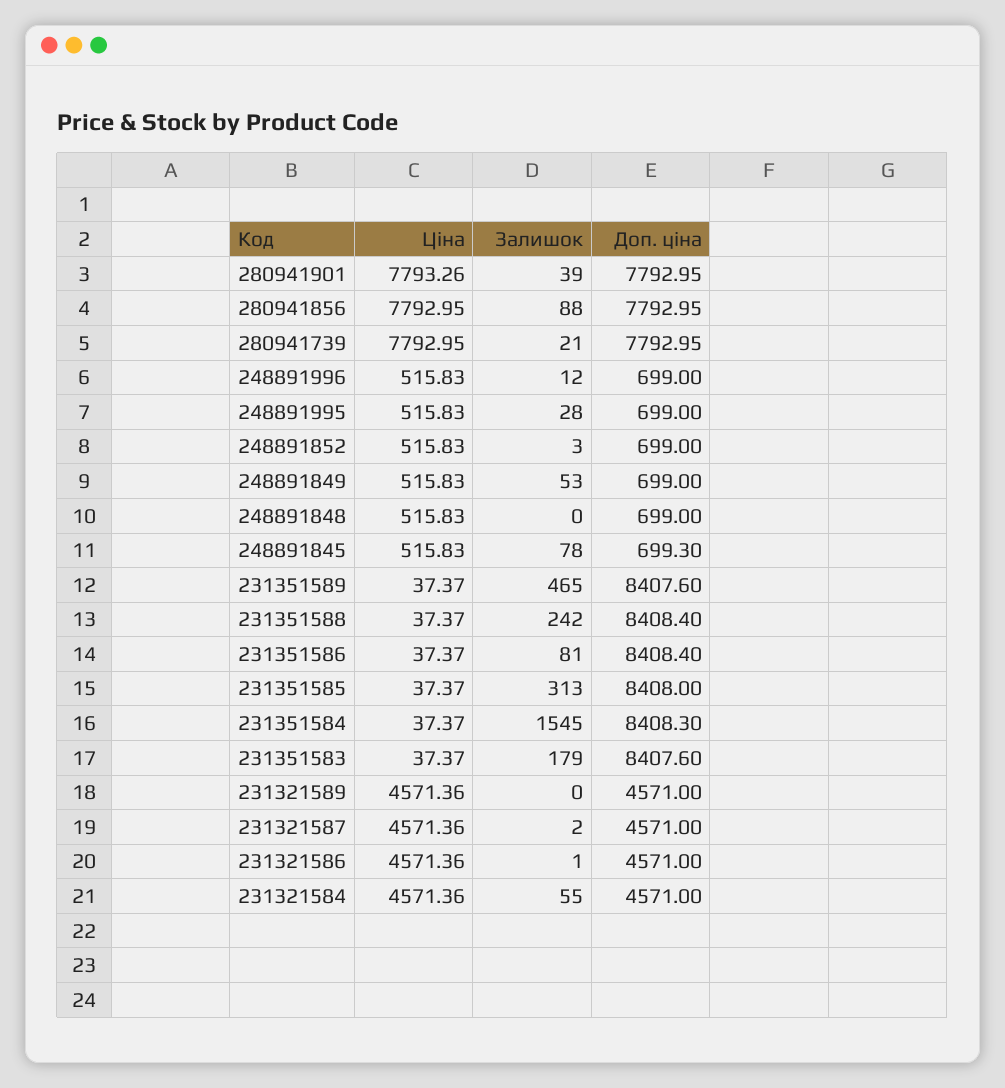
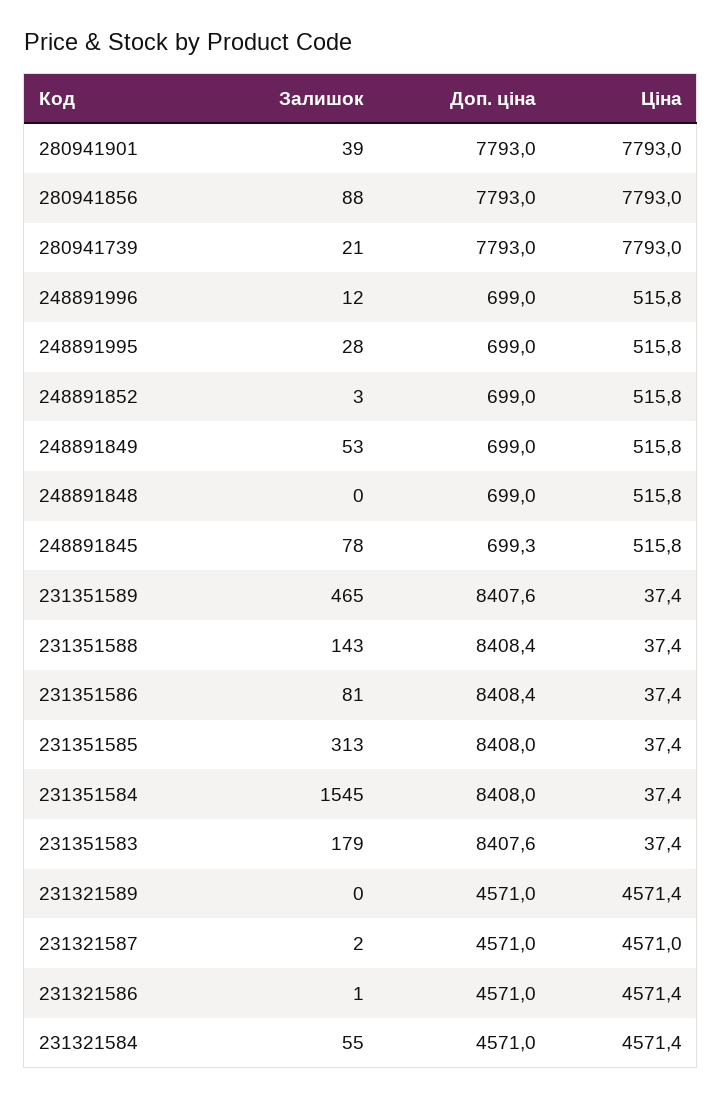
  {
    "Ціна": {
-     "280941901": 7793.26,
+     "280941901": 7793,
      "280941856": 7792.95,
      "280941739": 7792.95,
      "248891996": 515.83,
      "248891995": 515.83,
      "248891852": 515.83,
      "248891849": 515.83,
      "248891848": 515.83,
      "248891845": 515.83,
      "231351589": 37.37,
      "231351588": 37.37,
      "231351586": 37.37,
      "231351585": 37.37,
      "231351584": 37.37,
      "231351583": 37.37,
      "231321589": 4571.36,
-     "231321587": 4571.36,
+     "231321587": 4571,
      "231321586": 4571.36,
      "231321584": 4571.36
    },
    "Залишок": {
      "280941901": 39,
      "280941856": 88,
      "280941739": 21,
      "248891996": 12,
      "248891995": 28,
      "248891852": 3,
      "248891849": 53,
      "248891848": 0,
      "248891845": 78,
      "231351589": 465,
-     "231351588": 242,
+     "231351588": 143,
      "231351586": 81,
      "231351585": 313,
      "231351584": 1545,
      "231351583": 179,
      "231321589": 0,
      "231321587": 2,
      "231321586": 1,
      "231321584": 55
    },
    "Доп. ціна": {
      "280941901": 7792.95,
      "280941856": 7792.95,
      "280941739": 7792.95,
      "248891996": 699,
      "248891995": 699,
      "248891852": 699,
      "248891849": 699,
      "248891848": 699,
      "248891845": 699.3,
      "231351589": 8407.6,
      "231351588": 8408.4,
      "231351586": 8408.4,
      "231351585": 8408,
-     "231351584": 8408.3,
+     "231351584": 8408,
      "231351583": 8407.6,
      "231321589": 4571,
      "231321587": 4571,
      "231321586": 4571,
      "231321584": 4571
    }
  }

